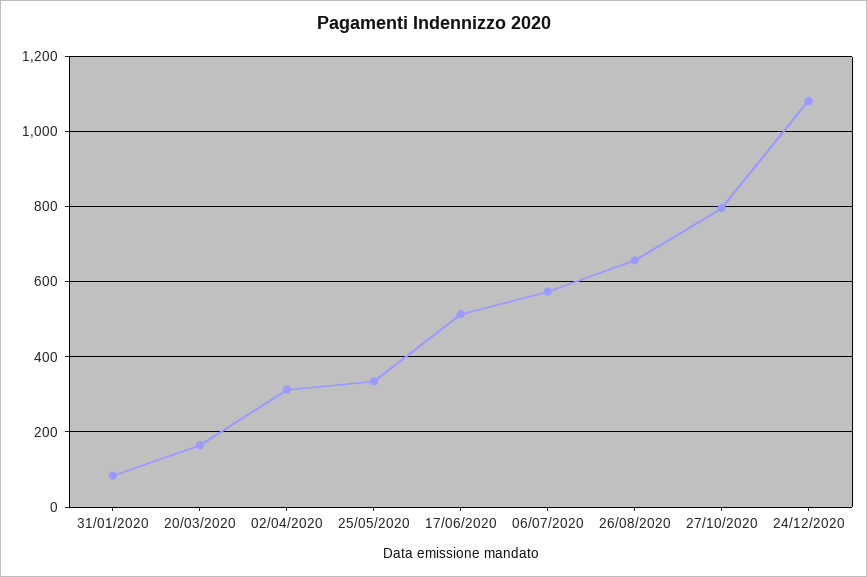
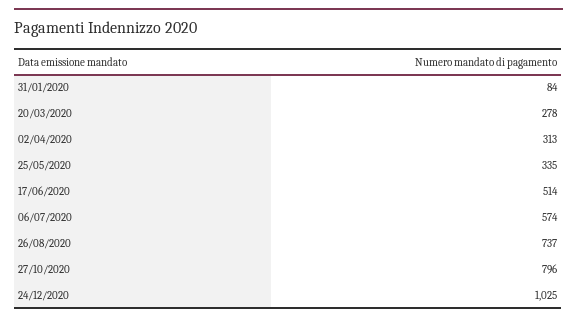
  {
    "31/01/2020": 84,
-   "20/03/2020": 160,
+   "20/03/2020": 278,
    "02/04/2020": 313,
    "25/05/2020": 335,
    "17/06/2020": 514,
    "06/07/2020": 574,
-   "26/08/2020": 660,
+   "26/08/2020": 737,
    "27/10/2020": 796,
-   "24/12/2020": 1080
+   "24/12/2020": 1025
  }

